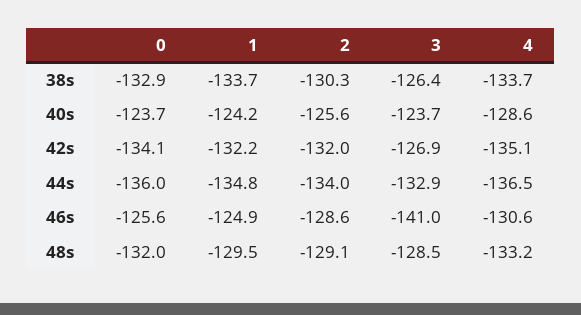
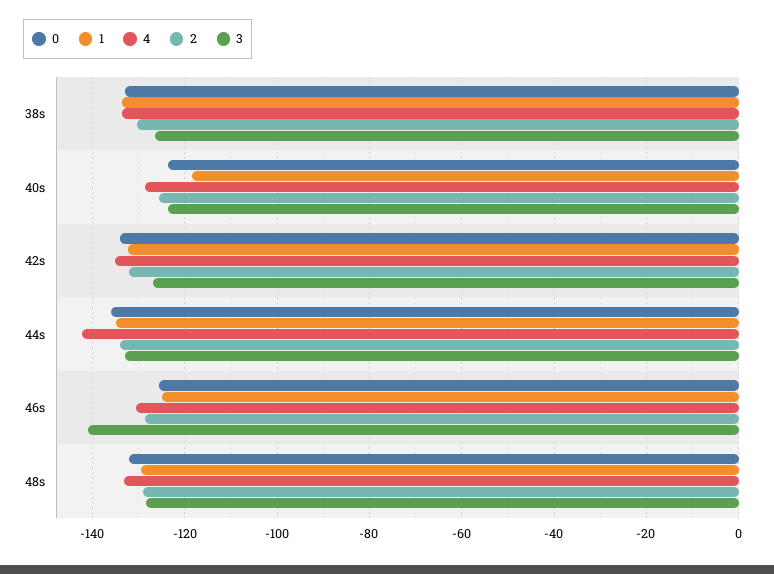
  {
    "0": {
      "38s": -132.9,
      "40s": -123.7,
      "42s": -134.1,
      "44s": -136,
      "46s": -125.6,
      "48s": -132
    },
    "1": {
      "38s": -133.7,
-     "40s": -124.2,
+     "40s": -118,
      "42s": -132.2,
      "44s": -134.8,
      "46s": -124.9,
      "48s": -129.5
    },
    "2": {
      "38s": -130.3,
      "40s": -125.6,
      "42s": -132,
      "44s": -134,
      "46s": -128.6,
      "48s": -129.1
    },
    "3": {
      "38s": -126.4,
      "40s": -123.7,
      "42s": -126.9,
      "44s": -132.9,
      "46s": -141,
      "48s": -128.5
    },
    "4": {
      "38s": -133.7,
      "40s": -128.6,
      "42s": -135.1,
-     "44s": -136.5,
+     "44s": -142,
      "46s": -130.6,
      "48s": -133.2
    }
  }

